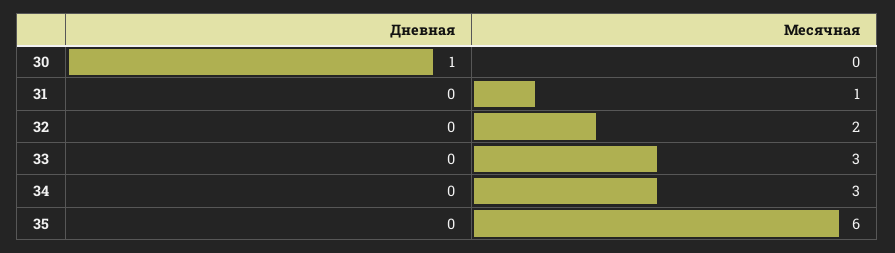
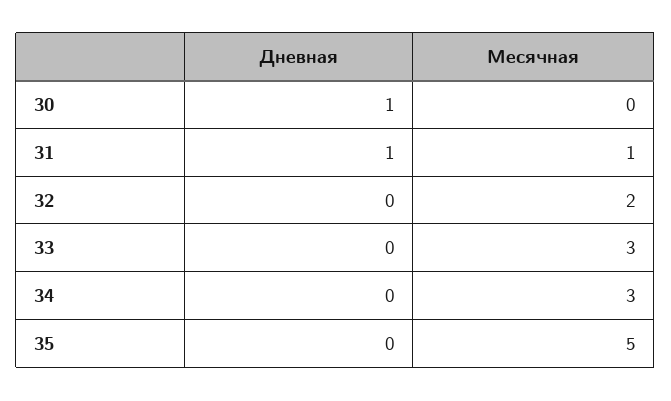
  {
    "Дневная": {
      "30": 1,
-     "31": 0,
+     "31": 1,
      "32": 0,
      "33": 0,
      "34": 0,
      "35": 0
    },
    "Месячная": {
      "30": 0,
      "31": 1,
      "32": 2,
      "33": 3,
      "34": 3,
-     "35": 6
+     "35": 5
    }
  }

